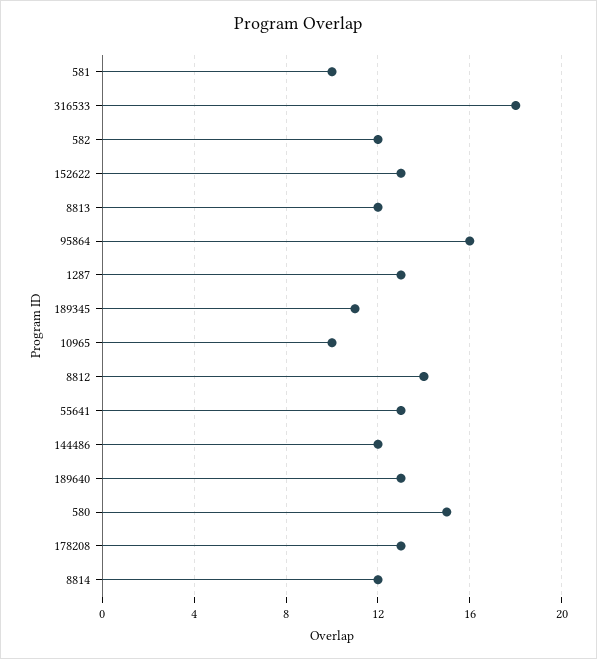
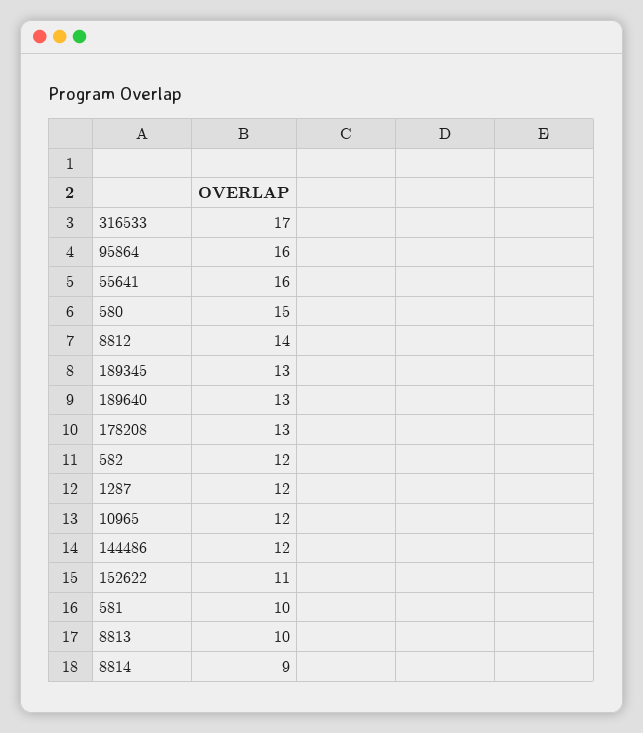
  {
    "581": 10,
-   "316533": 18,
+   "316533": 17,
    "582": 12,
-   "152622": 13,
+   "152622": 11,
-   "8813": 12,
+   "8813": 10,
    "95864": 16,
-   "1287": 13,
+   "1287": 12,
-   "189345": 11,
+   "189345": 13,
-   "10965": 10,
+   "10965": 12,
    "8812": 14,
-   "55641": 13,
+   "55641": 16,
    "144486": 12,
    "189640": 13,
    "580": 15,
    "178208": 13,
-   "8814": 12
+   "8814": 9
  }

